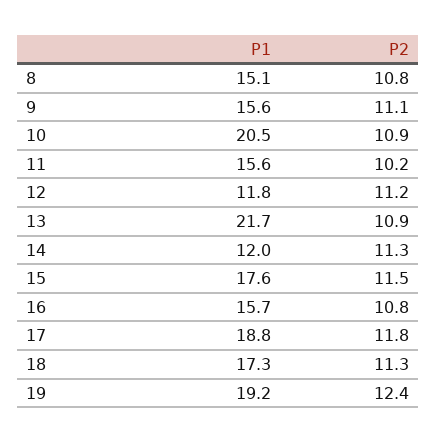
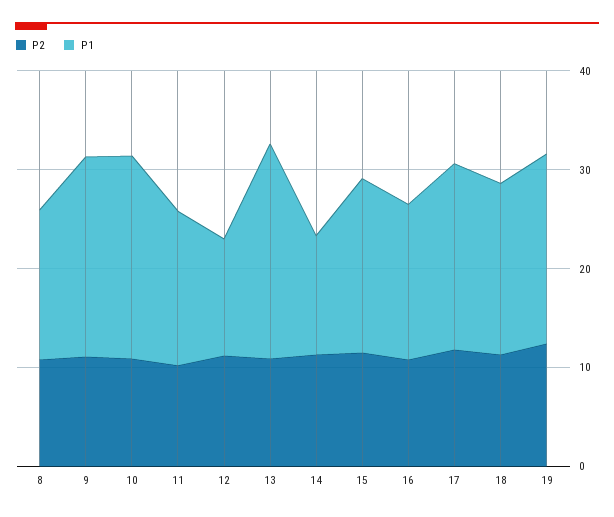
  {
    "P1": {
      "8": 15.1,
-     "9": 15.6,
+     "9": 20,
      "10": 20.5,
      "11": 15.6,
      "12": 11.8,
      "13": 21.7,
      "14": 12,
      "15": 17.6,
      "16": 15.7,
      "17": 18.8,
      "18": 17.3,
      "19": 19.2
    },
    "P2": {
      "8": 10.8,
      "9": 11.1,
      "10": 10.9,
      "11": 10.2,
      "12": 11.2,
      "13": 10.9,
      "14": 11.3,
      "15": 11.5,
      "16": 10.8,
      "17": 11.8,
      "18": 11.3,
      "19": 12.4
    }
  }

